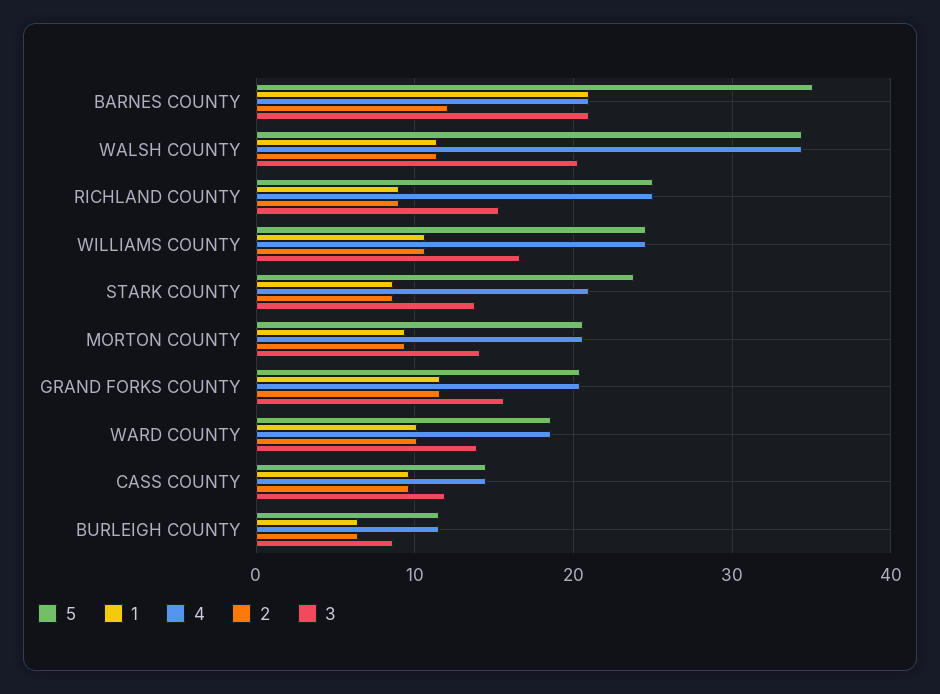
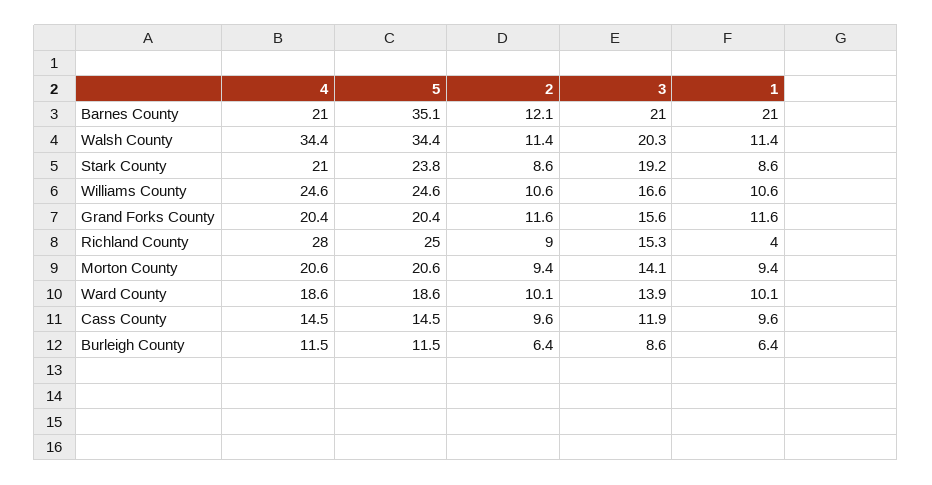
  {
    "5": {
      "BARNES COUNTY": 35.1,
      "WALSH COUNTY": 34.4,
      "RICHLAND COUNTY": 25,
      "WILLIAMS COUNTY": 24.6,
      "STARK COUNTY": 23.8,
      "MORTON COUNTY": 20.6,
      "GRAND FORKS COUNTY": 20.4,
      "WARD COUNTY": 18.6,
      "CASS COUNTY": 14.5,
      "BURLEIGH COUNTY": 11.5
    },
    "1": {
      "BARNES COUNTY": 21,
      "WALSH COUNTY": 11.4,
-     "RICHLAND COUNTY": 9,
+     "RICHLAND COUNTY": 4,
      "WILLIAMS COUNTY": 10.6,
      "STARK COUNTY": 8.6,
      "MORTON COUNTY": 9.4,
      "GRAND FORKS COUNTY": 11.6,
      "WARD COUNTY": 10.1,
      "CASS COUNTY": 9.6,
      "BURLEIGH COUNTY": 6.4
    },
    "4": {
      "BARNES COUNTY": 21,
      "WALSH COUNTY": 34.4,
-     "RICHLAND COUNTY": 25,
+     "RICHLAND COUNTY": 28,
      "WILLIAMS COUNTY": 24.6,
      "STARK COUNTY": 21,
      "MORTON COUNTY": 20.6,
      "GRAND FORKS COUNTY": 20.4,
      "WARD COUNTY": 18.6,
      "CASS COUNTY": 14.5,
      "BURLEIGH COUNTY": 11.5
    },
    "2": {
      "BARNES COUNTY": 12.1,
      "WALSH COUNTY": 11.4,
      "RICHLAND COUNTY": 9,
      "WILLIAMS COUNTY": 10.6,
      "STARK COUNTY": 8.6,
      "MORTON COUNTY": 9.4,
      "GRAND FORKS COUNTY": 11.6,
      "WARD COUNTY": 10.1,
      "CASS COUNTY": 9.6,
      "BURLEIGH COUNTY": 6.4
    },
    "3": {
      "BARNES COUNTY": 21,
      "WALSH COUNTY": 20.3,
      "RICHLAND COUNTY": 15.3,
      "WILLIAMS COUNTY": 16.6,
-     "STARK COUNTY": 14,
+     "STARK COUNTY": 19.2,
      "MORTON COUNTY": 14.1,
      "GRAND FORKS COUNTY": 15.6,
      "WARD COUNTY": 13.9,
      "CASS COUNTY": 11.9,
      "BURLEIGH COUNTY": 8.6
    }
  }

